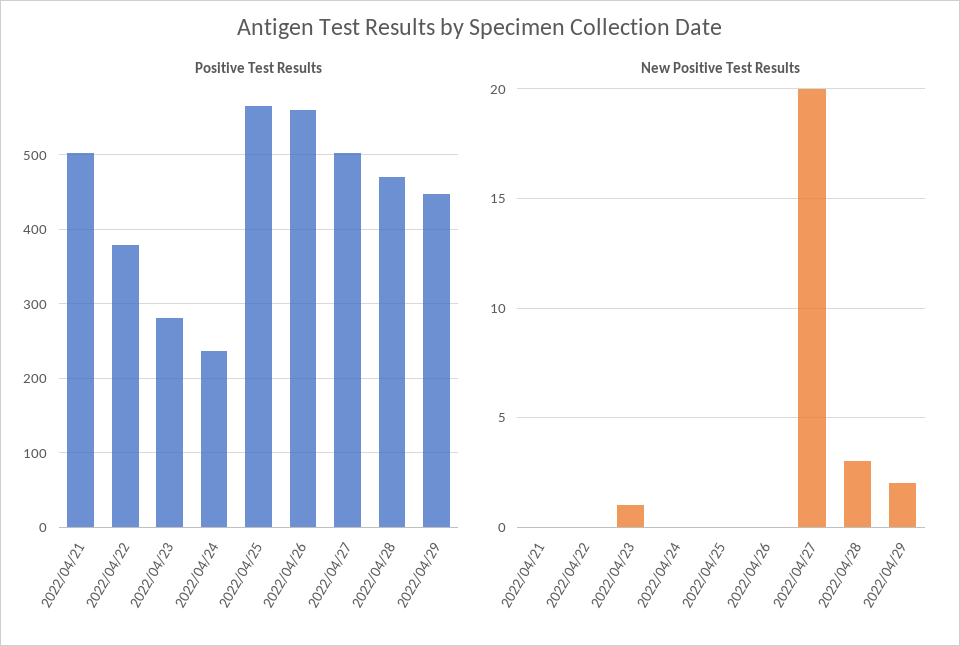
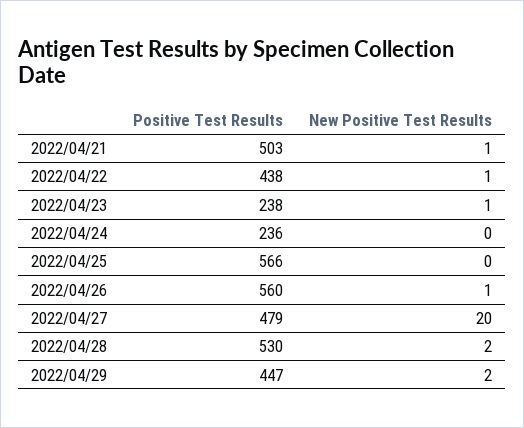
  {
    "Positive Test Results": {
      "2022/04/21": 503,
-     "2022/04/22": 380,
+     "2022/04/22": 438,
-     "2022/04/23": 280,
+     "2022/04/23": 238,
      "2022/04/24": 236,
      "2022/04/25": 566,
      "2022/04/26": 560,
-     "2022/04/27": 500,
+     "2022/04/27": 479,
-     "2022/04/28": 470,
+     "2022/04/28": 530,
      "2022/04/29": 447
    },
    "New Positive Test Results": {
-     "2022/04/21": 0,
+     "2022/04/21": 1,
-     "2022/04/22": 0,
+     "2022/04/22": 1,
      "2022/04/23": 1,
      "2022/04/24": 0,
      "2022/04/25": 0,
-     "2022/04/26": 0,
+     "2022/04/26": 1,
      "2022/04/27": 20,
-     "2022/04/28": 3,
+     "2022/04/28": 2,
      "2022/04/29": 2
    }
  }

